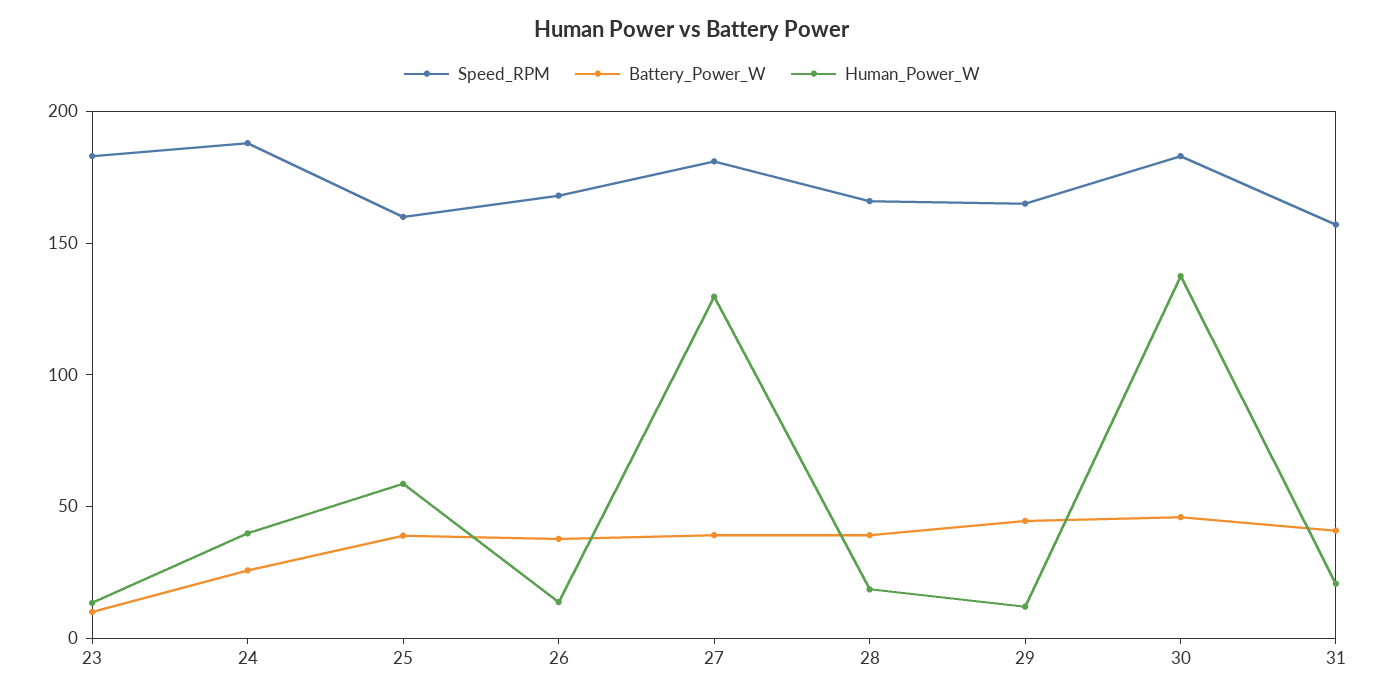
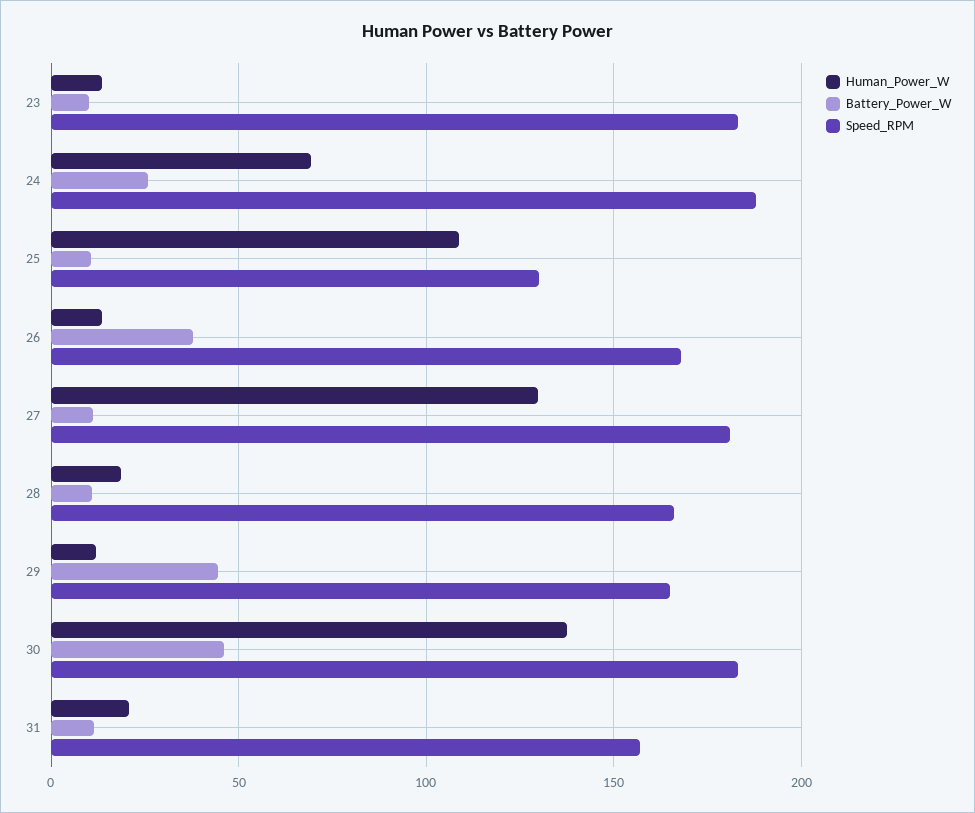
  {
    "Speed_RPM": {
      "23": 185,
      "24": 190,
-     "25": 160,
+     "25": 130,
      "26": 170,
      "27": 180,
      "28": 165,
      "29": 165,
      "30": 185,
      "31": 155
    },
    "Battery_Power_W": {
      "23": 10,
      "24": 25,
-     "25": 40,
+     "25": 10,
      "26": 40,
-     "27": 40,
+     "27": 10,
-     "28": 40,
+     "28": 10,
      "29": 45,
      "30": 45,
-     "31": 40
+     "31": 10
    },
    "Human_Power_W": {
      "23": 15,
-     "24": 40,
+     "24": 70,
-     "25": 60,
+     "25": 110,
      "26": 15,
      "27": 130,
      "28": 20,
      "29": 10,
      "30": 140,
      "31": 20
    }
  }

